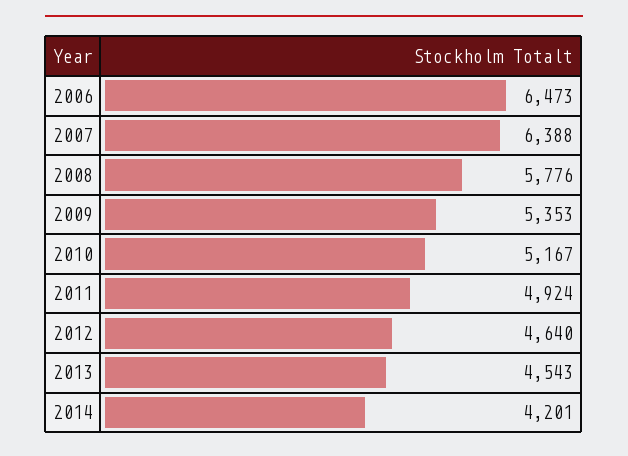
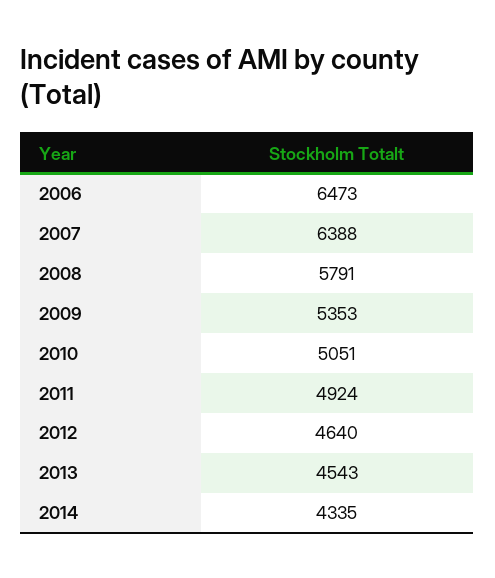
  {
    "2006": 6473,
    "2007": 6388,
-   "2008": 5776,
+   "2008": 5791,
    "2009": 5353,
-   "2010": 5167,
+   "2010": 5051,
    "2011": 4924,
    "2012": 4640,
    "2013": 4543,
-   "2014": 4201
+   "2014": 4335
  }

